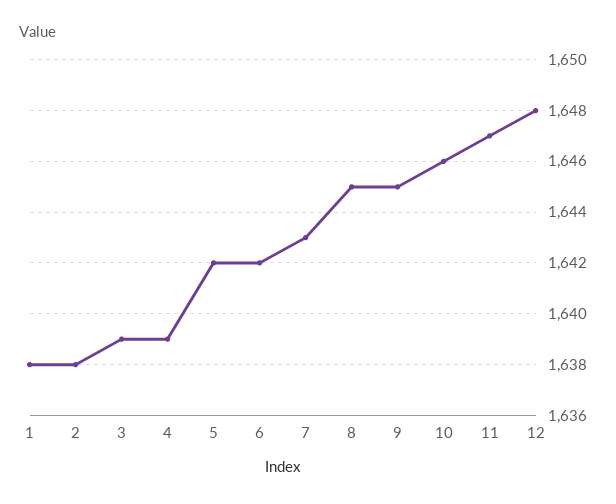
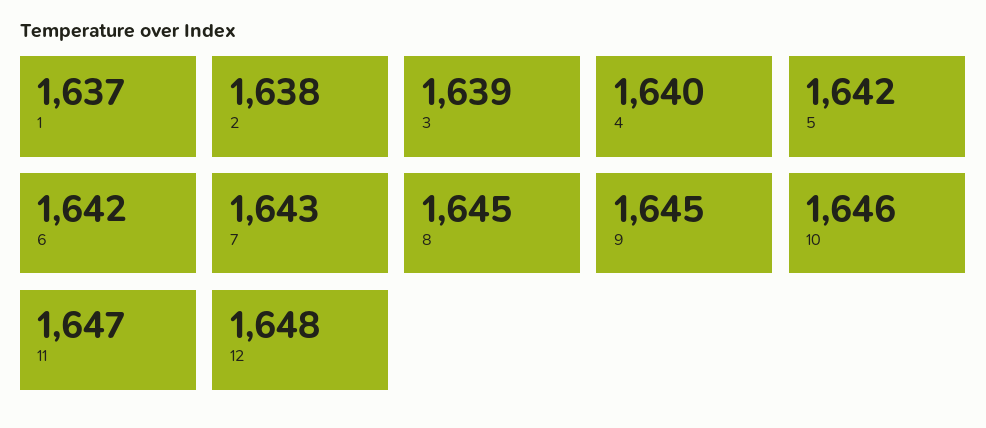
  {
-   "1": 1638,
+   "1": 1637,
    "2": 1638,
    "3": 1639,
-   "4": 1639,
+   "4": 1640,
    "5": 1642,
    "6": 1642,
    "7": 1643,
    "8": 1645,
    "9": 1645,
    "10": 1646,
    "11": 1647,
    "12": 1648
  }

